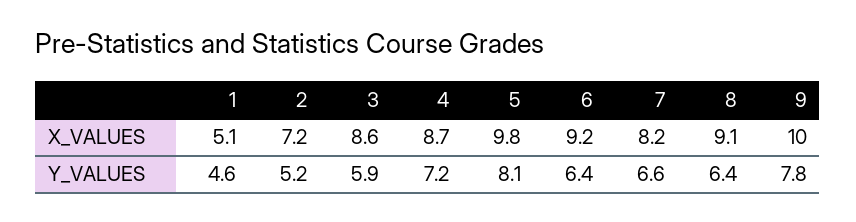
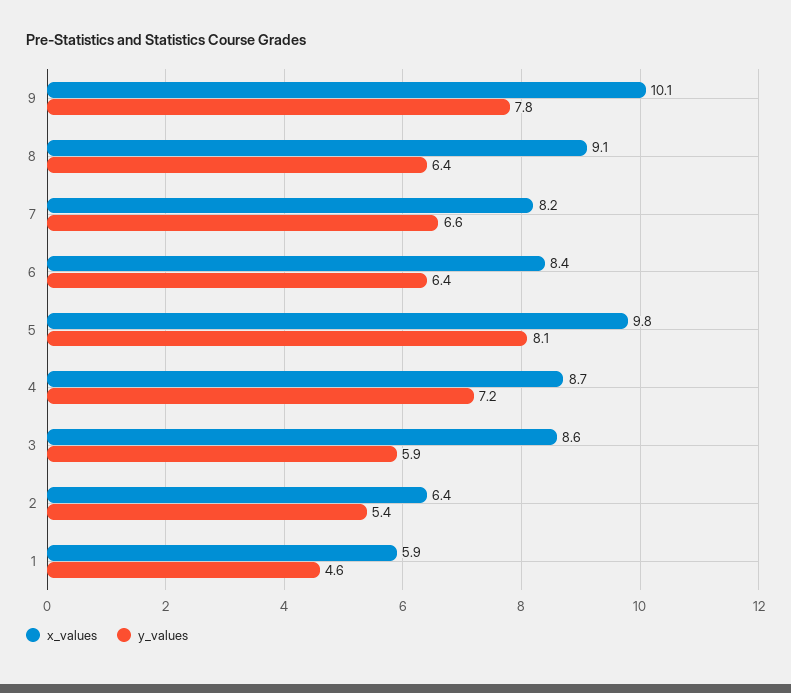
  {
    "X_VALUES": {
-     "1": 5.1,
+     "1": 5.9,
-     "2": 7.2,
+     "2": 6.4,
      "3": 8.6,
      "4": 8.7,
      "5": 9.8,
-     "6": 9.2,
+     "6": 8.4,
      "7": 8.2,
      "8": 9.1,
-     "9": 10
+     "9": 10.1
    },
    "Y_VALUES": {
      "1": 4.6,
-     "2": 5.2,
+     "2": 5.4,
      "3": 5.9,
      "4": 7.2,
      "5": 8.1,
      "6": 6.4,
      "7": 6.6,
      "8": 6.4,
      "9": 7.8
    }
  }

